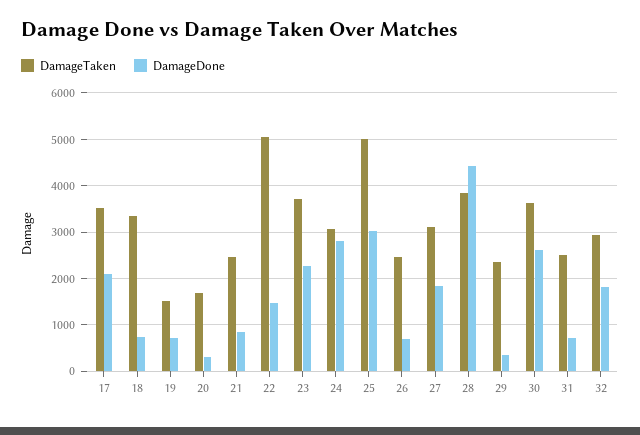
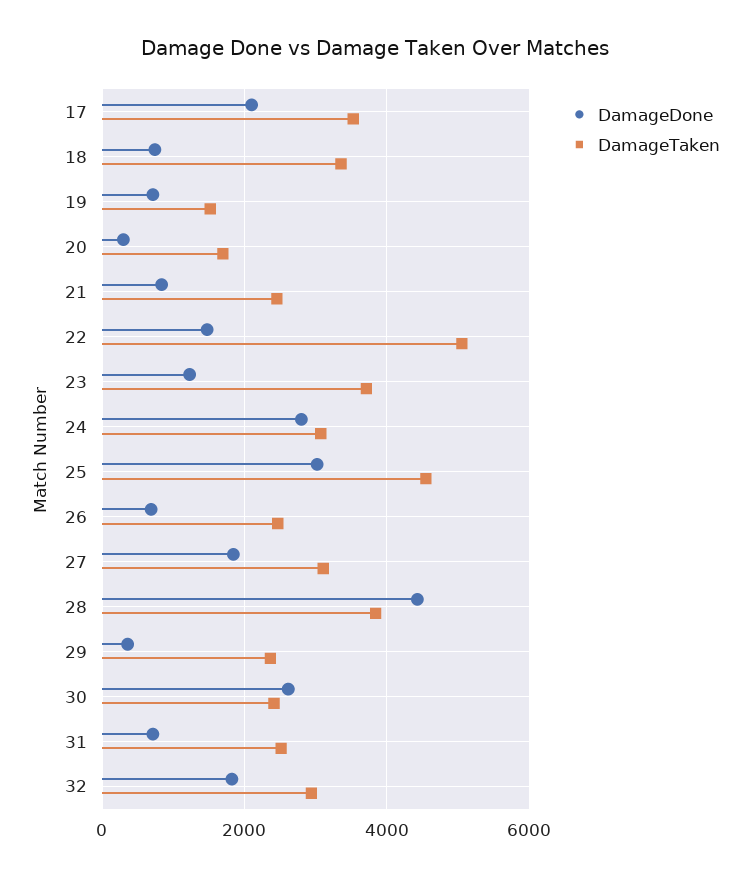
  {
    "DamageTaken": {
      "17": 3600,
      "18": 3400,
      "19": 1600,
      "20": 1600,
      "21": 2400,
      "22": 5000,
      "23": 3800,
      "24": 3000,
-     "25": 5000,
+     "25": 4600,
      "26": 2400,
      "27": 3200,
      "28": 3800,
      "29": 2400,
-     "30": 3600,
+     "30": 2400,
      "31": 2600,
      "32": 3000
    },
    "DamageDone": {
      "17": 2200,
      "18": 800,
      "19": 800,
      "20": 200,
      "21": 800,
      "22": 1400,
-     "23": 2200,
+     "23": 1200,
      "24": 2800,
      "25": 3000,
      "26": 600,
      "27": 1800,
      "28": 4400,
      "29": 400,
      "30": 2600,
      "31": 800,
      "32": 1800
    }
  }

